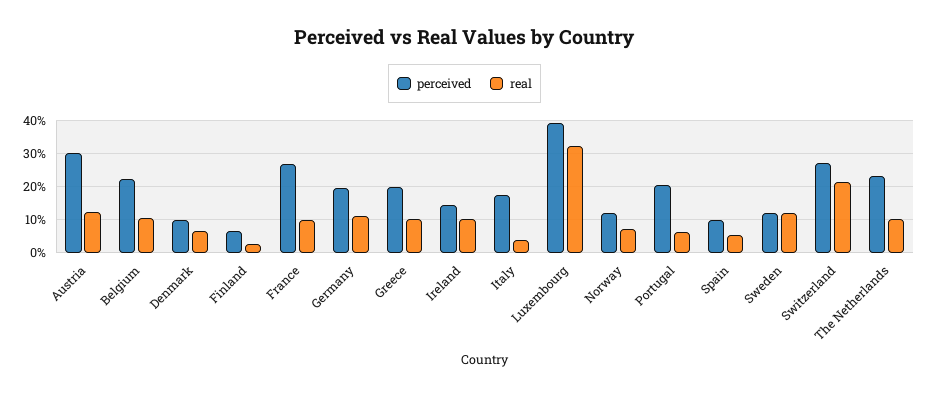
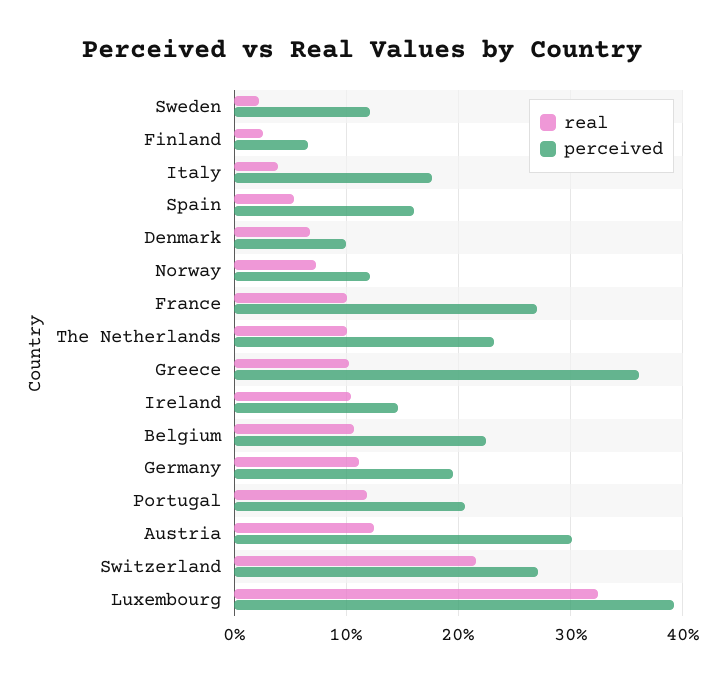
  {
    "perceived": {
      "Austria": 30,
      "Belgium": 22,
      "Denmark": 10,
      "Finland": 7,
      "France": 27,
      "Germany": 20,
-     "Greece": 20,
+     "Greece": 36,
      "Ireland": 15,
      "Italy": 18,
      "Luxembourg": 39,
      "Norway": 12,
      "Portugal": 21,
-     "Spain": 10,
+     "Spain": 16,
      "Sweden": 12,
      "Switzerland": 27,
      "The Netherlands": 23
    },
    "real": {
      "Austria": 12,
      "Belgium": 11,
      "Denmark": 7,
      "Finland": 3,
      "France": 10,
      "Germany": 11,
      "Greece": 10,
      "Ireland": 10,
      "Italy": 4,
      "Luxembourg": 32,
      "Norway": 7,
-     "Portugal": 6,
+     "Portugal": 12,
      "Spain": 5,
-     "Sweden": 12,
+     "Sweden": 2,
      "Switzerland": 22,
      "The Netherlands": 10
    }
  }

